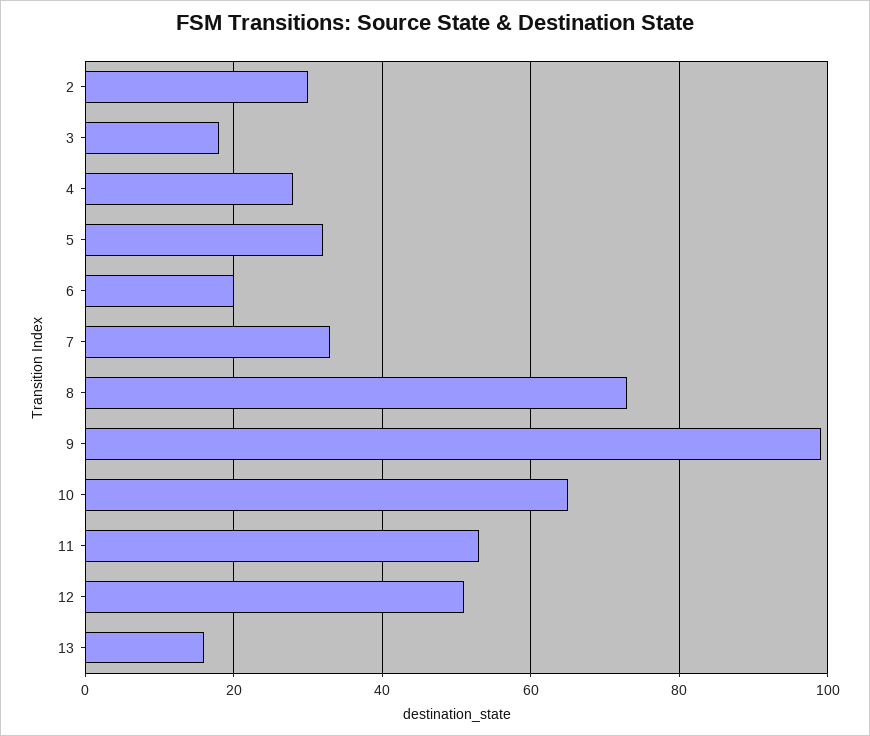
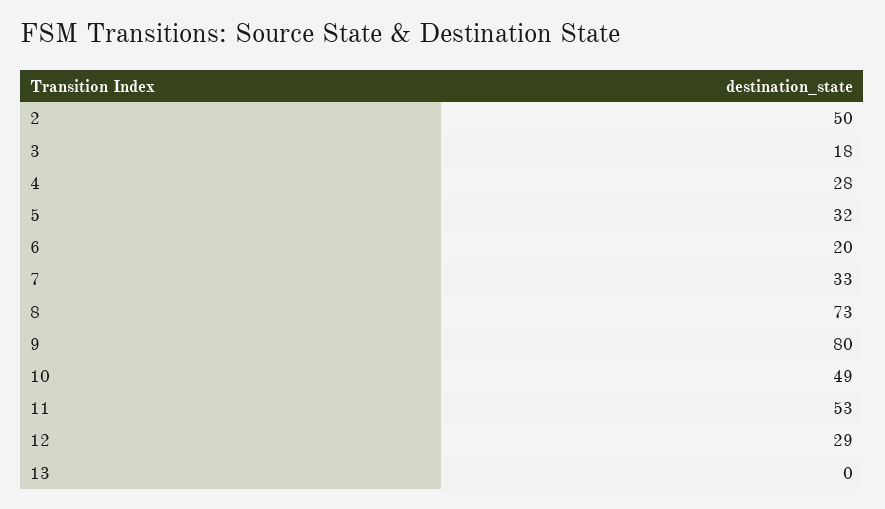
  {
-   "2": 30,
+   "2": 50,
    "3": 18,
    "4": 28,
    "5": 32,
    "6": 20,
    "7": 33,
    "8": 73,
-   "9": 100,
+   "9": 80,
-   "10": 65,
+   "10": 49,
    "11": 53,
-   "12": 50,
+   "12": 29,
-   "13": 15
+   "13": 0
  }

